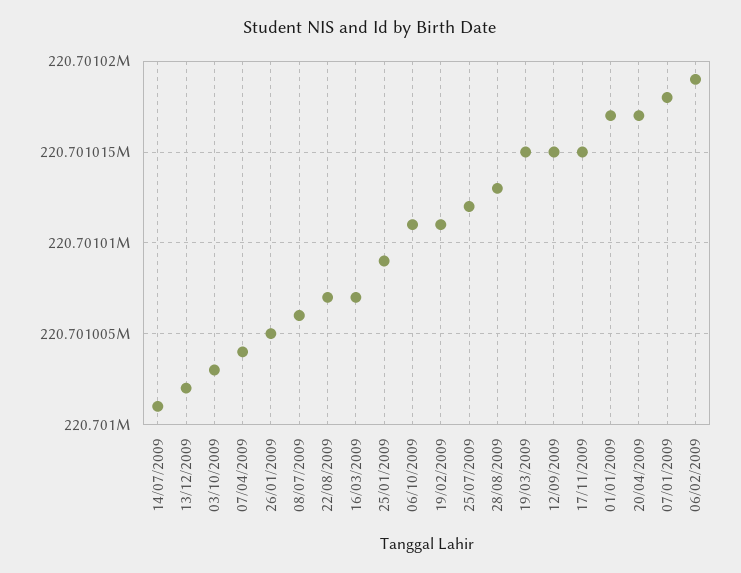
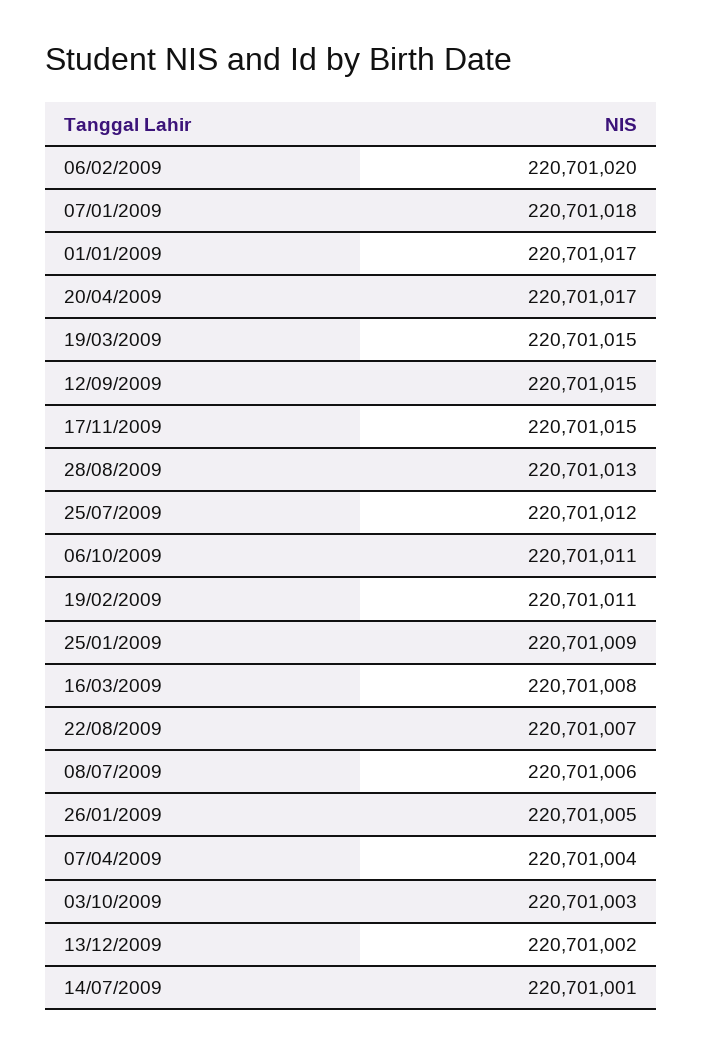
  {
    "14/07/2009": 220701001,
    "13/12/2009": 220701002,
    "03/10/2009": 220701003,
    "07/04/2009": 220701004,
    "26/01/2009": 220701005,
    "08/07/2009": 220701006,
    "22/08/2009": 220701007,
-   "16/03/2009": 220701007,
+   "16/03/2009": 220701008,
    "25/01/2009": 220701009,
    "06/10/2009": 220701011,
    "19/02/2009": 220701011,
    "25/07/2009": 220701012,
    "28/08/2009": 220701013,
    "19/03/2009": 220701015,
    "12/09/2009": 220701015,
    "17/11/2009": 220701015,
    "01/01/2009": 220701017,
    "20/04/2009": 220701017,
    "07/01/2009": 220701018,
-   "06/02/2009": 220701019
+   "06/02/2009": 220701020
  }

